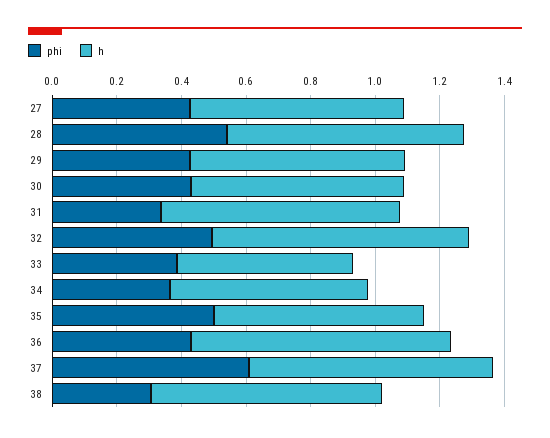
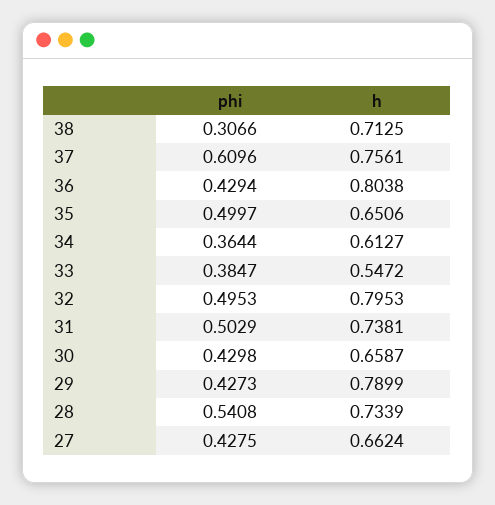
  {
    "phi": {
      "27": 0.4275,
      "28": 0.5408,
      "29": 0.4273,
      "30": 0.4298,
-     "31": 0.35,
+     "31": 0.5029,
      "32": 0.4953,
      "33": 0.3847,
      "34": 0.3644,
      "35": 0.4997,
      "36": 0.4294,
      "37": 0.6096,
      "38": 0.3066
    },
    "h": {
      "27": 0.6624,
      "28": 0.7339,
-     "29": 0.65,
+     "29": 0.7899,
      "30": 0.6587,
      "31": 0.7381,
      "32": 0.7953,
      "33": 0.5472,
      "34": 0.6127,
      "35": 0.6506,
      "36": 0.8038,
      "37": 0.7561,
      "38": 0.7125
    }
  }

